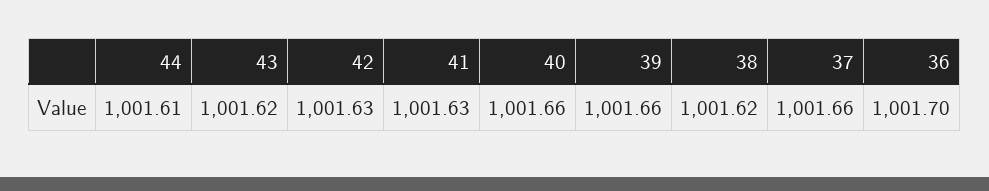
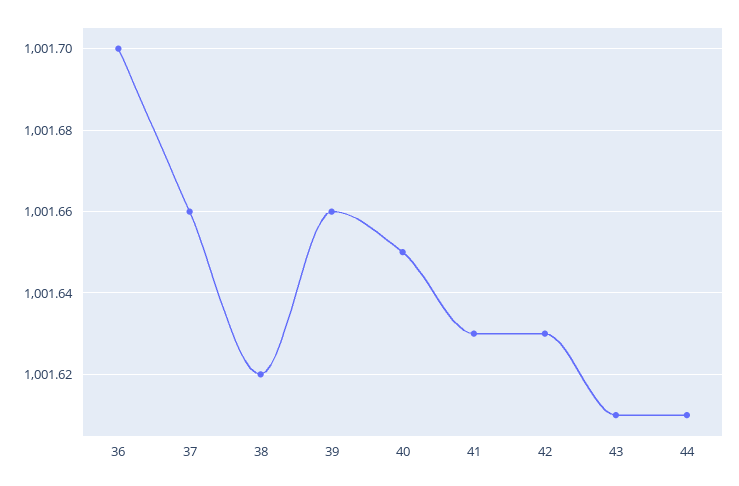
  {
    "44": 1001.61,
-   "43": 1001.62,
+   "43": 1001.61,
    "42": 1001.63,
    "41": 1001.63,
-   "40": 1001.66,
+   "40": 1001.65,
    "39": 1001.66,
    "38": 1001.62,
    "37": 1001.66,
    "36": 1001.7
  }

